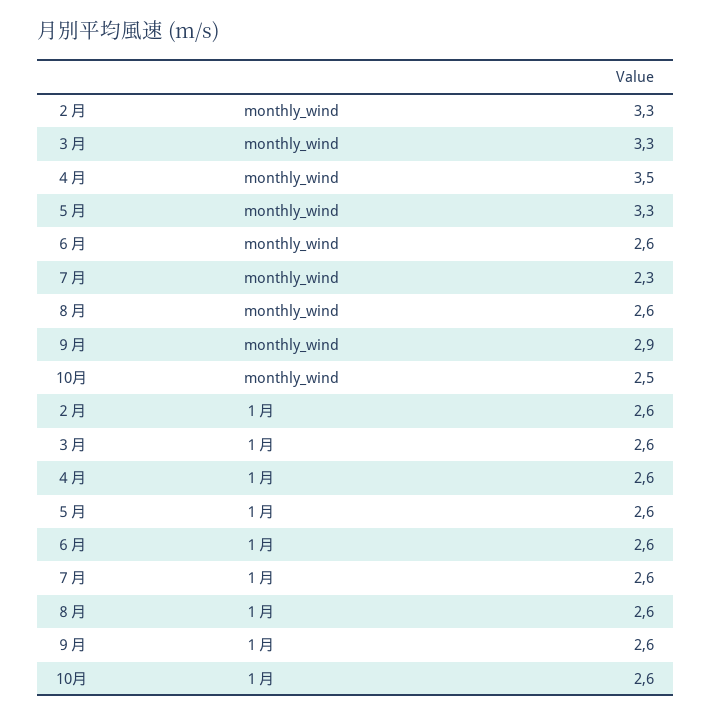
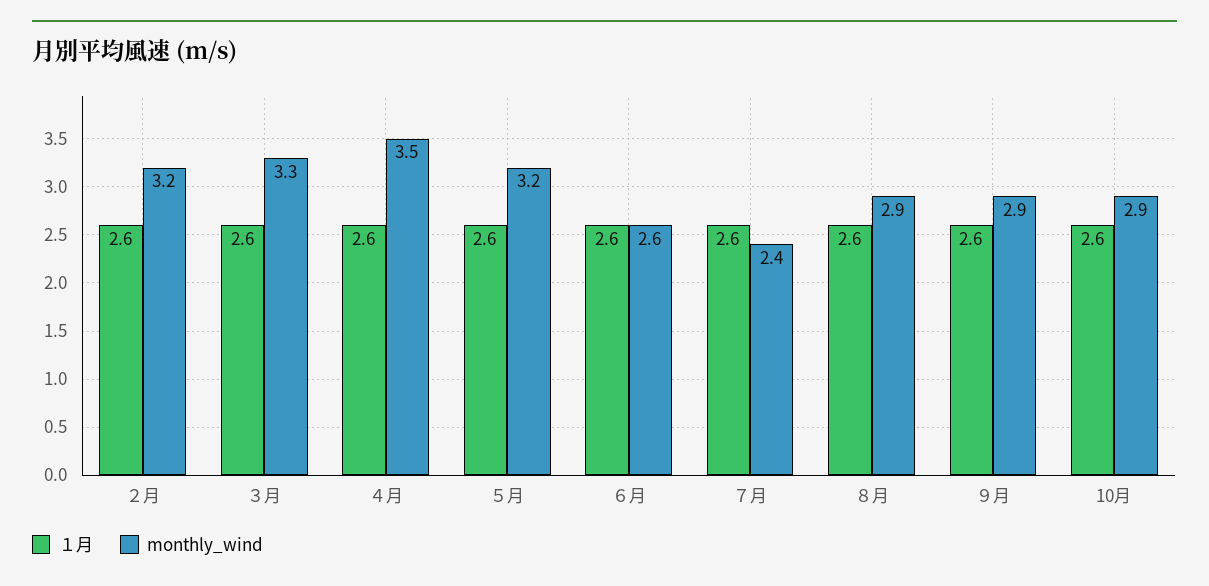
  {
    "monthly_wind": {
-     "２月": 3.3,
+     "２月": 3.2,
      "３月": 3.3,
      "４月": 3.5,
-     "５月": 3.3,
+     "５月": 3.2,
      "６月": 2.6,
-     "７月": 2.3,
+     "７月": 2.4,
-     "８月": 2.6,
+     "８月": 2.9,
      "９月": 2.9,
-     "10月": 2.5
+     "10月": 2.9
    },
    "１月": {
      "２月": 2.6,
      "３月": 2.6,
      "４月": 2.6,
      "５月": 2.6,
      "６月": 2.6,
      "７月": 2.6,
      "８月": 2.6,
      "９月": 2.6,
      "10月": 2.6
    }
  }

